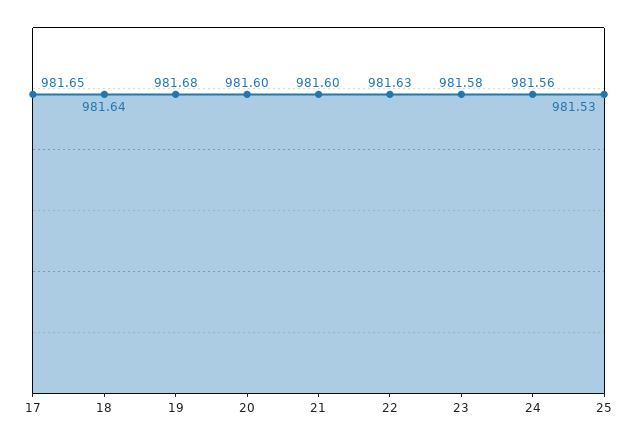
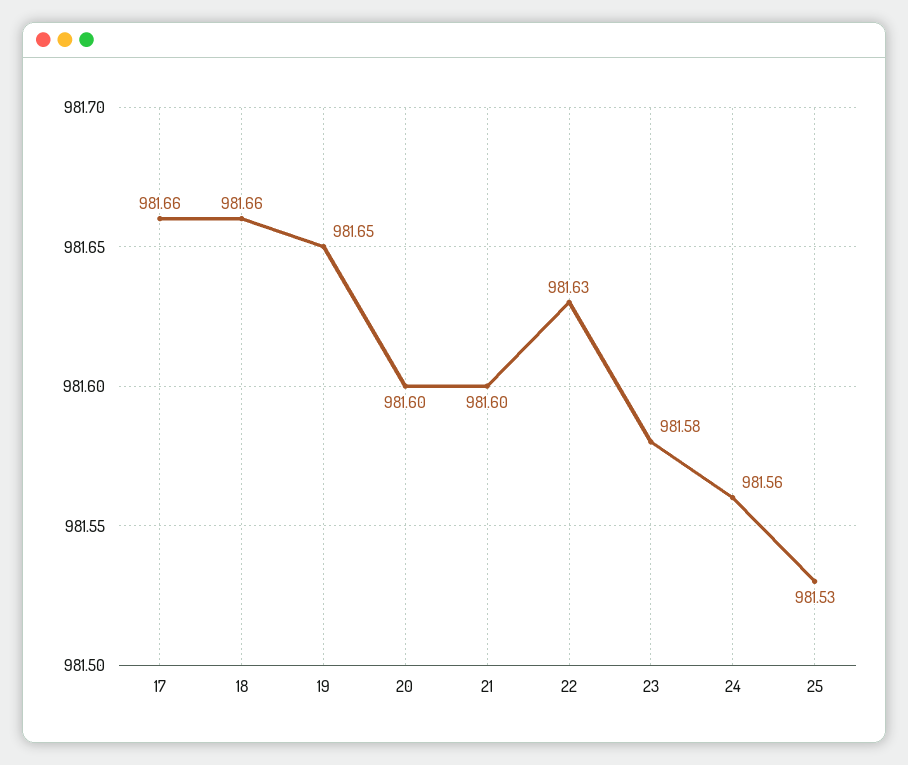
  {
-   "17": 981.65,
+   "17": 981.66,
-   "18": 981.64,
+   "18": 981.66,
-   "19": 981.68,
+   "19": 981.65,
    "20": 981.6,
    "21": 981.6,
    "22": 981.63,
    "23": 981.58,
    "24": 981.56,
    "25": 981.53
  }

